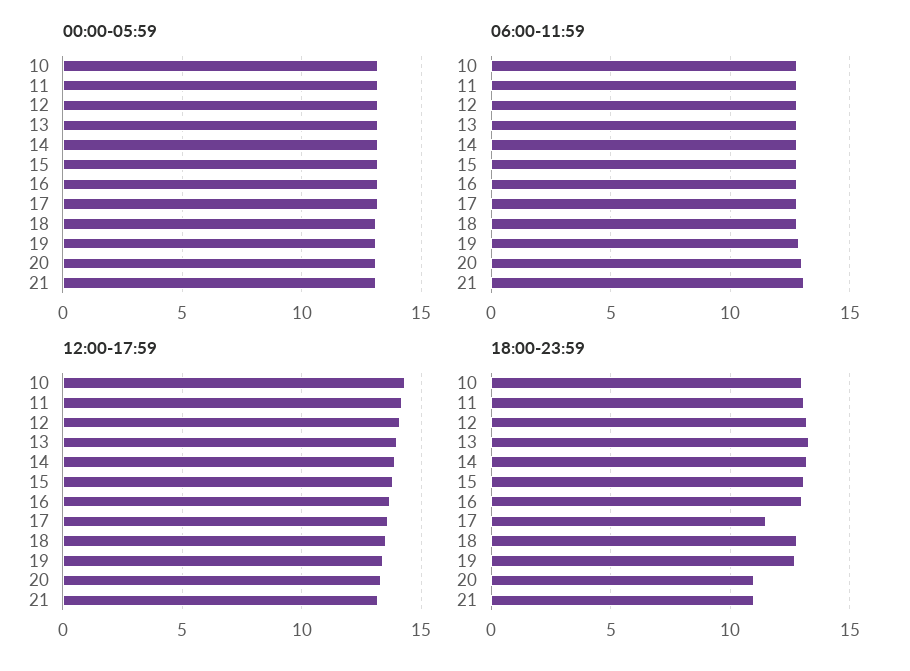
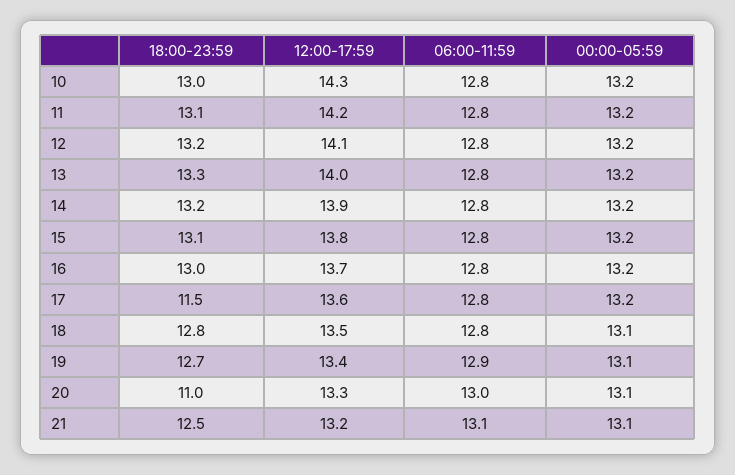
  {
    "00:00-05:59": {
      "10": 13.2,
      "11": 13.2,
      "12": 13.2,
      "13": 13.2,
      "14": 13.2,
      "15": 13.2,
      "16": 13.2,
      "17": 13.2,
      "18": 13.1,
      "19": 13.1,
      "20": 13.1,
      "21": 13.1
    },
    "06:00-11:59": {
      "10": 12.8,
      "11": 12.8,
      "12": 12.8,
      "13": 12.8,
      "14": 12.8,
      "15": 12.8,
      "16": 12.8,
      "17": 12.8,
      "18": 12.8,
      "19": 12.9,
      "20": 13,
      "21": 13.1
    },
    "12:00-17:59": {
      "10": 14.3,
      "11": 14.2,
      "12": 14.1,
      "13": 14,
      "14": 13.9,
      "15": 13.8,
      "16": 13.7,
      "17": 13.6,
      "18": 13.5,
      "19": 13.4,
      "20": 13.3,
      "21": 13.2
    },
    "18:00-23:59": {
      "10": 13,
      "11": 13.1,
      "12": 13.2,
      "13": 13.3,
      "14": 13.2,
      "15": 13.1,
      "16": 13,
      "17": 11.5,
      "18": 12.8,
      "19": 12.7,
      "20": 11,
-     "21": 11
+     "21": 12.5
    }
  }

